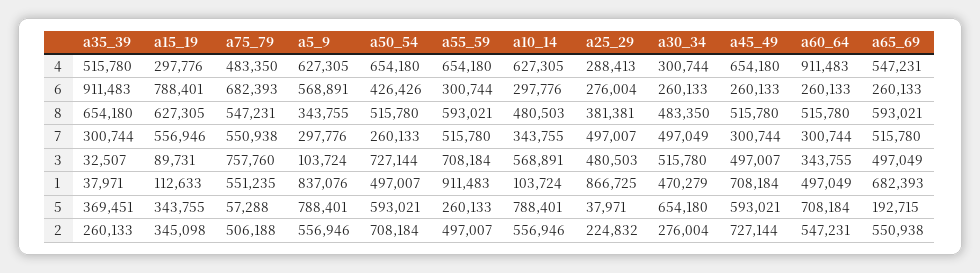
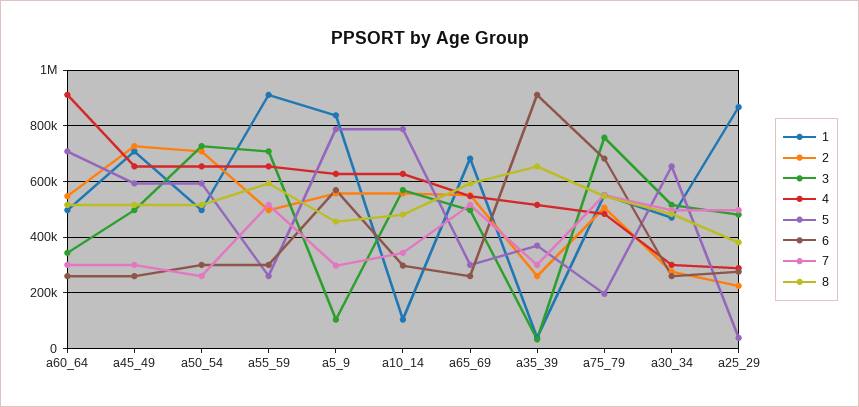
  {
    "4": {
      "a35_39": 515780,
-     "a15_19": 297776,
      "a75_79": 483350,
      "a5_9": 627305,
      "a50_54": 654180,
      "a55_59": 654180,
      "a10_14": 627305,
      "a25_29": 288413,
      "a30_34": 300744,
      "a45_49": 654180,
      "a60_64": 911483,
      "a65_69": 547231
    },
    "6": {
      "a35_39": 911483,
-     "a15_19": 788401,
      "a75_79": 682393,
      "a5_9": 568891,
-     "a50_54": 426426,
+     "a50_54": 300000,
      "a55_59": 300744,
      "a10_14": 297776,
      "a25_29": 276004,
      "a30_34": 260133,
      "a45_49": 260133,
      "a60_64": 260133,
      "a65_69": 260133
    },
    "8": {
      "a35_39": 654180,
-     "a15_19": 627305,
      "a75_79": 547231,
-     "a5_9": 343755,
+     "a5_9": 450000,
      "a50_54": 515780,
      "a55_59": 593021,
      "a10_14": 480503,
      "a25_29": 381381,
      "a30_34": 483350,
      "a45_49": 515780,
      "a60_64": 515780,
      "a65_69": 593021
    },
    "7": {
      "a35_39": 300744,
-     "a15_19": 556946,
      "a75_79": 550938,
      "a5_9": 297776,
      "a50_54": 260133,
      "a55_59": 515780,
      "a10_14": 343755,
      "a25_29": 497007,
      "a30_34": 497049,
      "a45_49": 300744,
      "a60_64": 300744,
      "a65_69": 515780
    },
    "3": {
      "a35_39": 32507,
-     "a15_19": 89731,
      "a75_79": 757760,
      "a5_9": 103724,
      "a50_54": 727144,
      "a55_59": 708184,
      "a10_14": 568891,
      "a25_29": 480503,
      "a30_34": 515780,
      "a45_49": 497007,
      "a60_64": 343755,
      "a65_69": 497049
    },
    "1": {
      "a35_39": 37971,
-     "a15_19": 112633,
      "a75_79": 551235,
      "a5_9": 837076,
      "a50_54": 497007,
      "a55_59": 911483,
      "a10_14": 103724,
      "a25_29": 866725,
      "a30_34": 470279,
      "a45_49": 708184,
      "a60_64": 497049,
      "a65_69": 682393
    },
    "5": {
      "a35_39": 369451,
-     "a15_19": 343755,
-     "a75_79": 57288,
+     "a75_79": 200000,
      "a5_9": 788401,
      "a50_54": 593021,
      "a55_59": 260133,
      "a10_14": 788401,
      "a25_29": 37971,
      "a30_34": 654180,
      "a45_49": 593021,
      "a60_64": 708184,
-     "a65_69": 192715
+     "a65_69": 300000
    },
    "2": {
      "a35_39": 260133,
-     "a15_19": 345098,
      "a75_79": 506188,
      "a5_9": 556946,
      "a50_54": 708184,
      "a55_59": 497007,
      "a10_14": 556946,
      "a25_29": 224832,
      "a30_34": 276004,
      "a45_49": 727144,
      "a60_64": 547231,
      "a65_69": 550938
    }
  }

